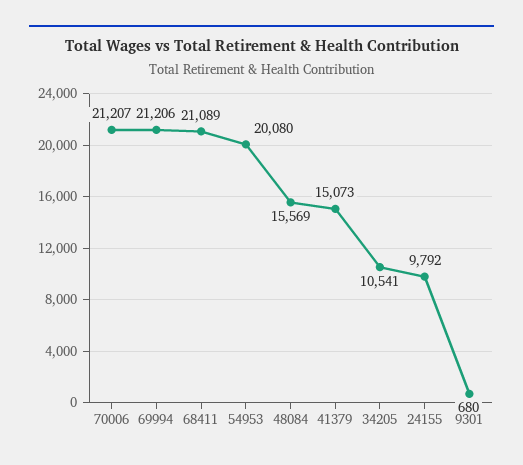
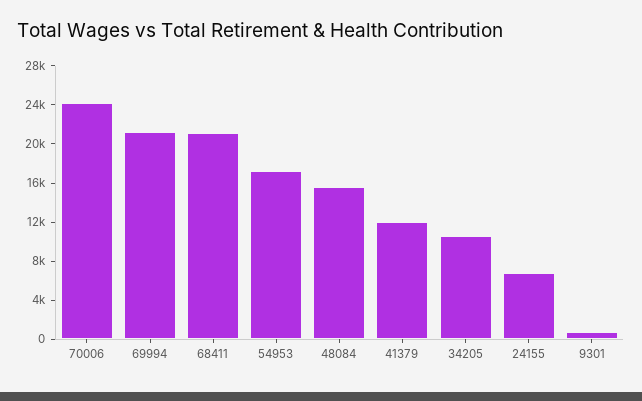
  {
-   "70006": 21207,
+   "70006": 24000,
    "69994": 21206,
    "68411": 21089,
-   "54953": 20080,
+   "54953": 17000,
    "48084": 15569,
-   "41379": 15073,
+   "41379": 12000,
    "34205": 10541,
-   "24155": 9792,
+   "24155": 7000,
    "9301": 680
  }

